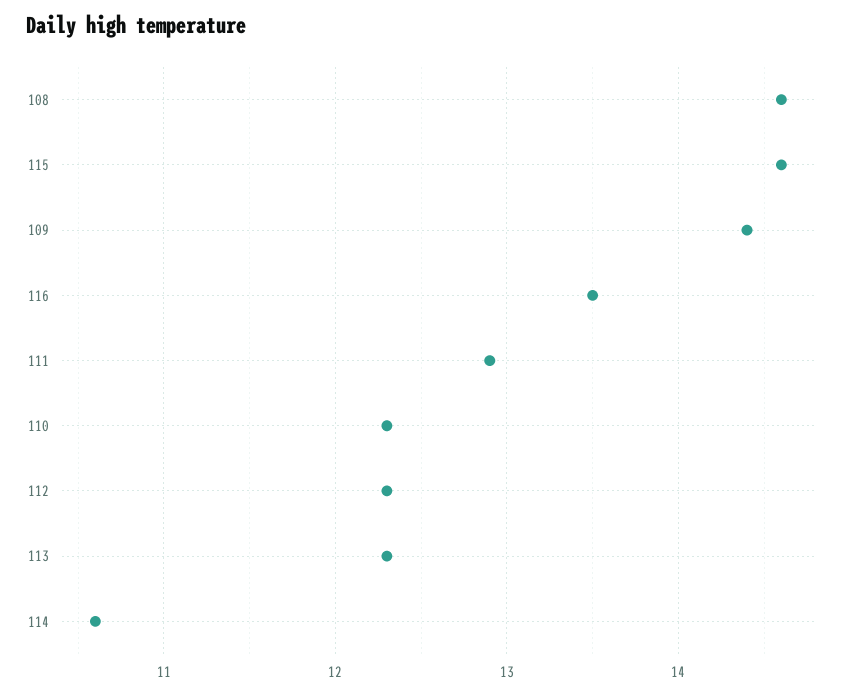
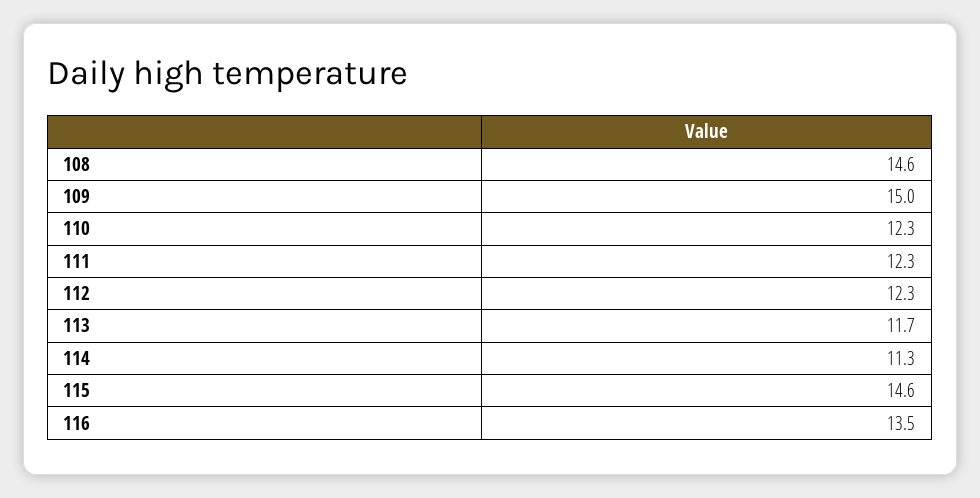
  {
    "108": 14.6,
    "115": 14.6,
-   "109": 14.4,
+   "109": 15,
    "116": 13.5,
-   "111": 12.9,
+   "111": 12.3,
    "110": 12.3,
    "112": 12.3,
-   "113": 12.3,
+   "113": 11.7,
-   "114": 10.6
+   "114": 11.3
  }

